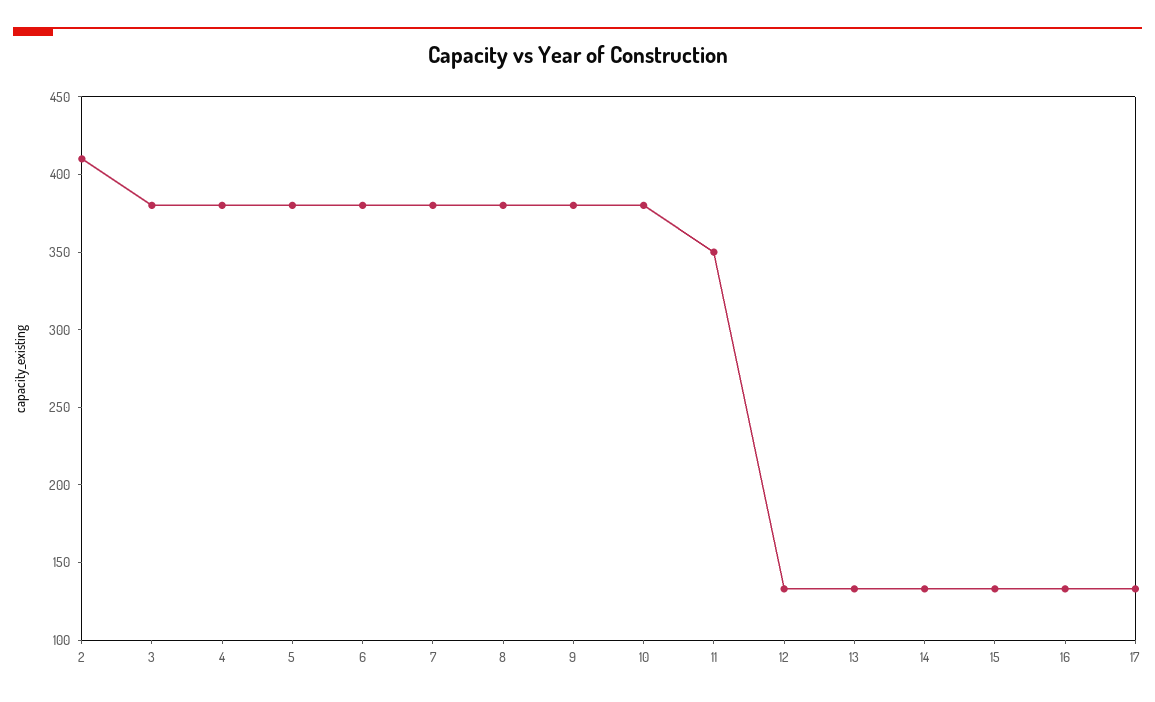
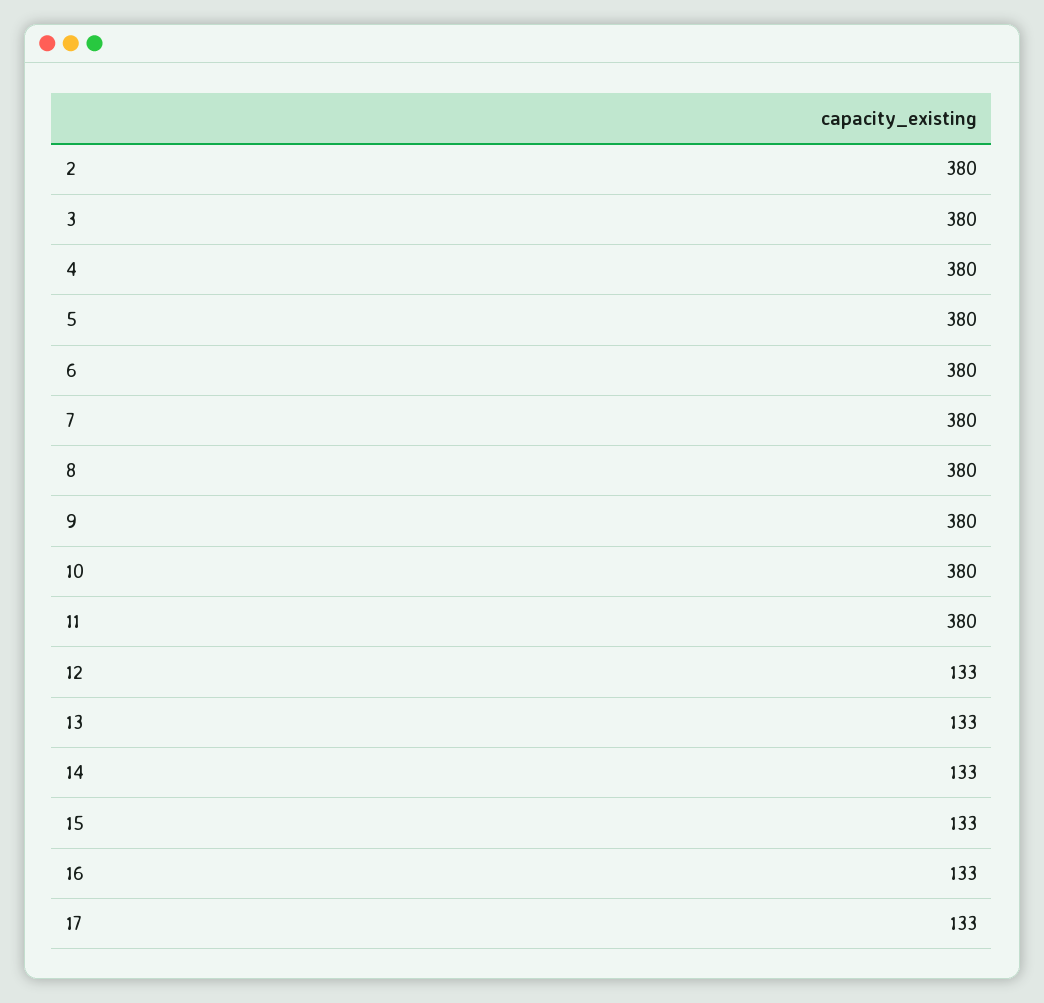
  {
-   "2": 410,
+   "2": 380,
    "3": 380,
    "4": 380,
    "5": 380,
    "6": 380,
    "7": 380,
    "8": 380,
    "9": 380,
    "10": 380,
-   "11": 350,
+   "11": 380,
    "12": 133,
    "13": 133,
    "14": 133,
    "15": 133,
    "16": 133,
    "17": 133
  }

